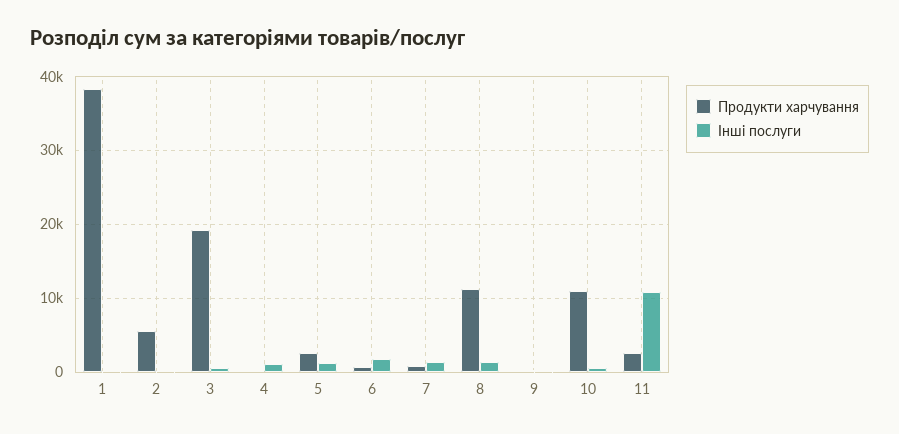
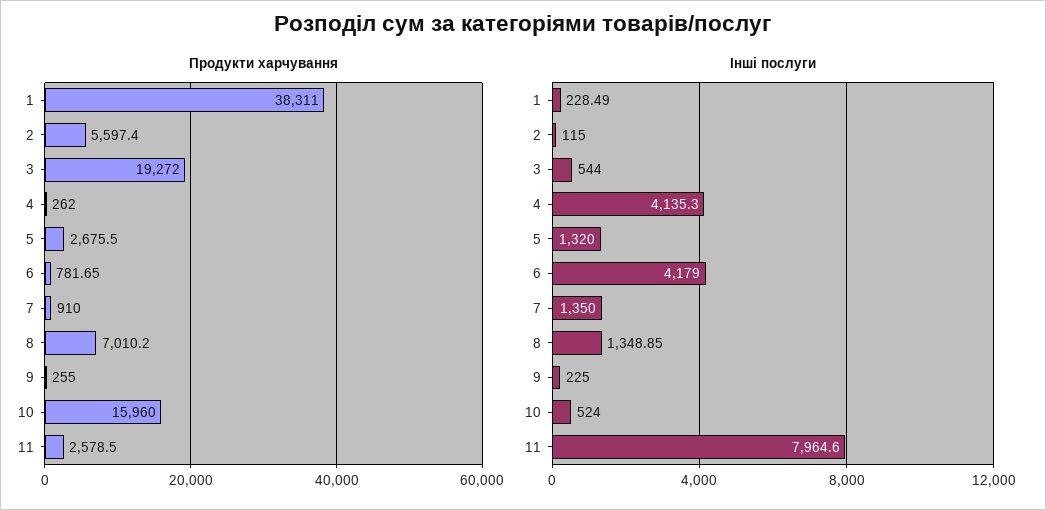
  {
    "Продукти харчування": {
      "1": 38311,
      "2": 5597.4,
      "3": 19272,
      "4": 262,
      "5": 2675.5,
      "6": 781.65,
      "7": 910,
-     "8": 11000,
+     "8": 7010.2,
      "9": 255,
-     "10": 11000,
+     "10": 15960,
      "11": 2578.5
    },
    "Інші послуги": {
      "1": 228.49,
      "2": 115,
      "3": 544,
-     "4": 1000,
+     "4": 4135.3,
      "5": 1320,
-     "6": 2000,
+     "6": 4179,
      "7": 1350,
      "8": 1348.85,
      "9": 225,
      "10": 524,
-     "11": 11000
+     "11": 7964.6
    }
  }

